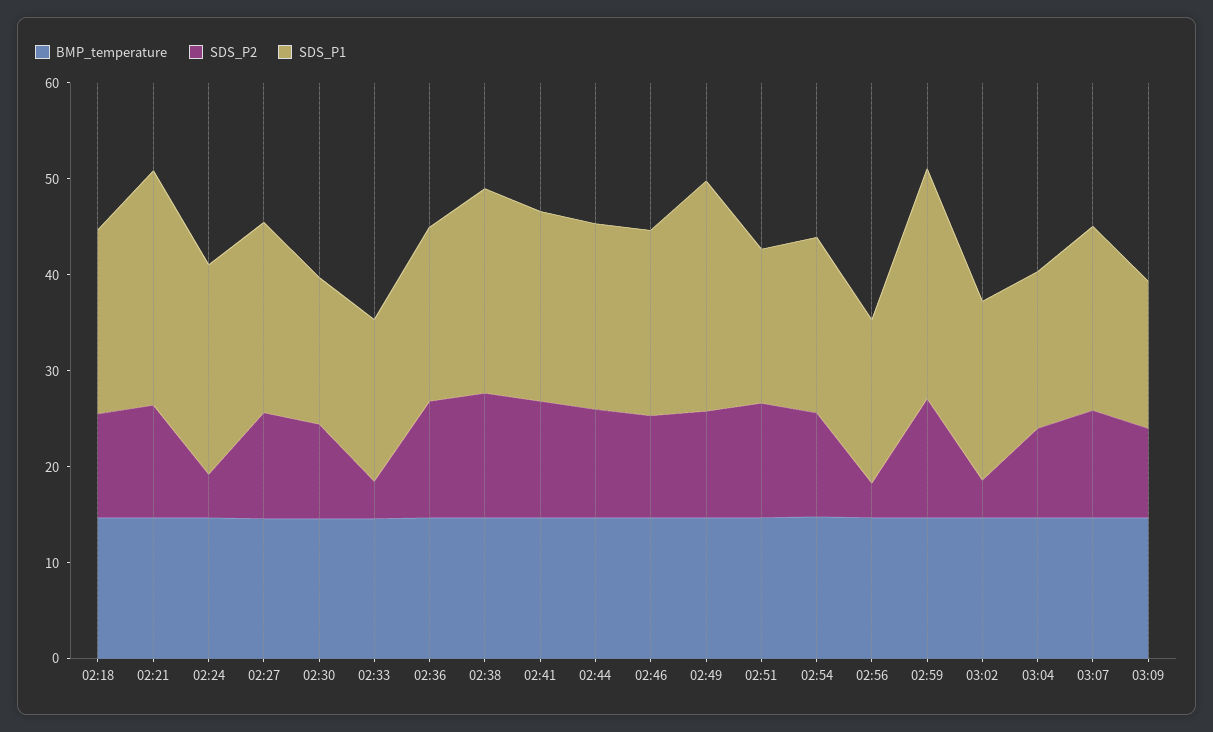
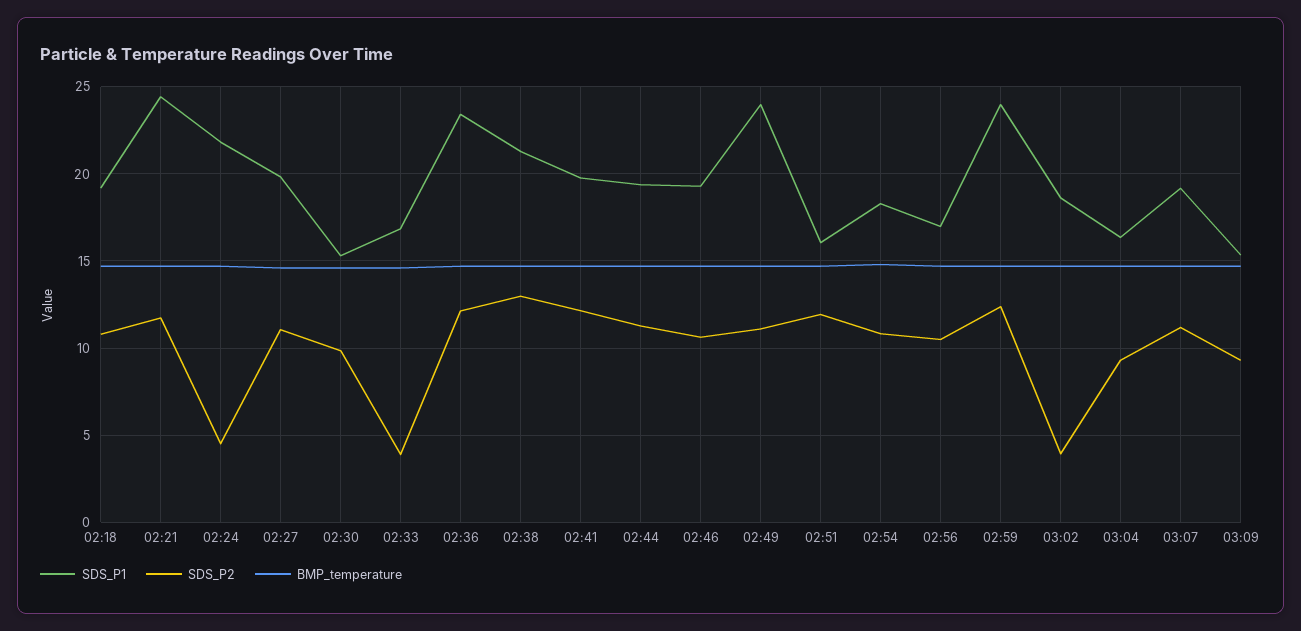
  {
    "BMP_temperature": {
      "02:18": 14.5,
      "02:21": 14.5,
      "02:24": 14.5,
      "02:27": 14.5,
      "02:30": 14.5,
      "02:33": 14.5,
      "02:36": 14.5,
      "02:38": 14.5,
      "02:41": 14.5,
      "02:44": 14.5,
      "02:46": 14.5,
      "02:49": 14.5,
      "02:51": 14.5,
      "02:54": 15,
      "02:56": 14.5,
      "02:59": 14.5,
      "03:02": 14.5,
      "03:04": 14.5,
      "03:07": 14.5,
      "03:09": 14.5
    },
    "SDS_P2": {
      "02:18": 11,
      "02:21": 11.5,
      "02:24": 4.5,
      "02:27": 11,
      "02:30": 10,
      "02:33": 4,
      "02:36": 12,
      "02:38": 13,
      "02:41": 12,
      "02:44": 11.5,
      "02:46": 10.5,
      "02:49": 11,
      "02:51": 12,
      "02:54": 11,
-     "02:56": 4,
+     "02:56": 10.5,
      "02:59": 12.5,
      "03:02": 4,
      "03:04": 9.5,
      "03:07": 11,
      "03:09": 9.5
    },
    "SDS_P1": {
      "02:18": 19,
      "02:21": 24.5,
      "02:24": 22,
      "02:27": 20,
      "02:30": 15.5,
      "02:33": 17,
-     "02:36": 18,
+     "02:36": 23.5,
      "02:38": 21.5,
      "02:41": 20,
      "02:44": 19.5,
      "02:46": 19.5,
      "02:49": 24,
      "02:51": 16,
      "02:54": 18.5,
      "02:56": 17,
      "02:59": 24,
      "03:02": 18.5,
      "03:04": 16.5,
      "03:07": 19,
      "03:09": 15.5
    }
  }

